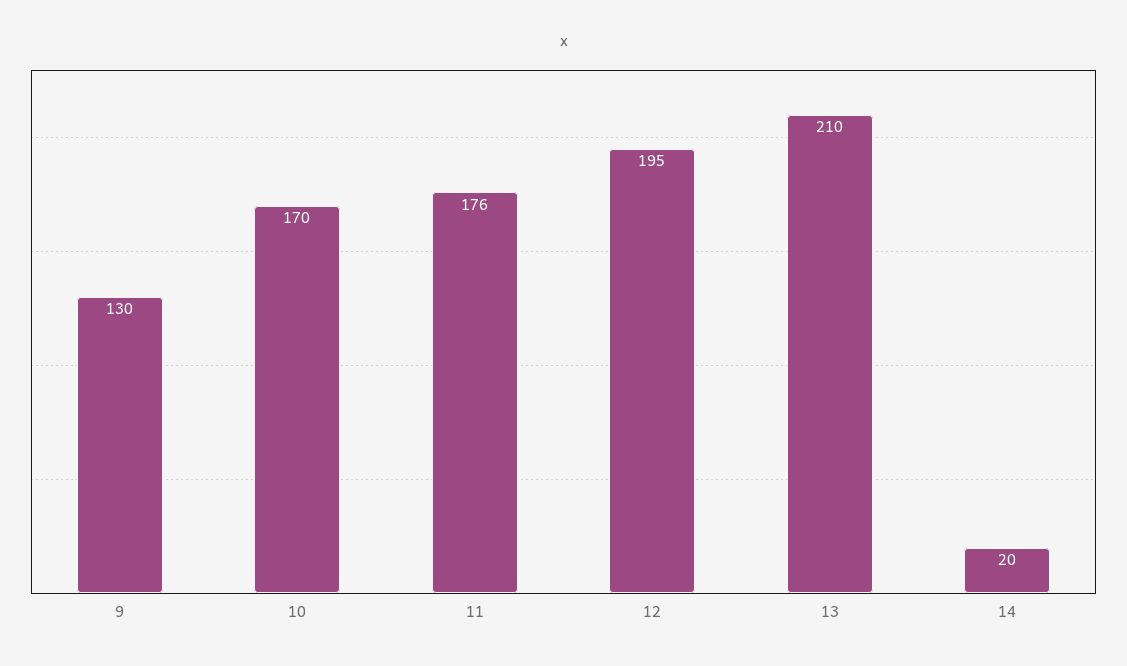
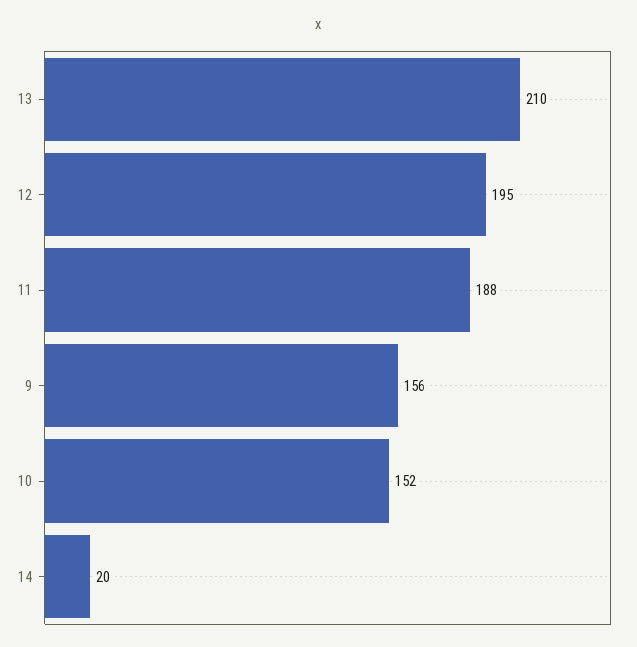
  {
-   "9": 130,
+   "9": 156,
-   "10": 170,
+   "10": 152,
-   "11": 176,
+   "11": 188,
    "12": 195,
    "13": 210,
    "14": 20
  }

